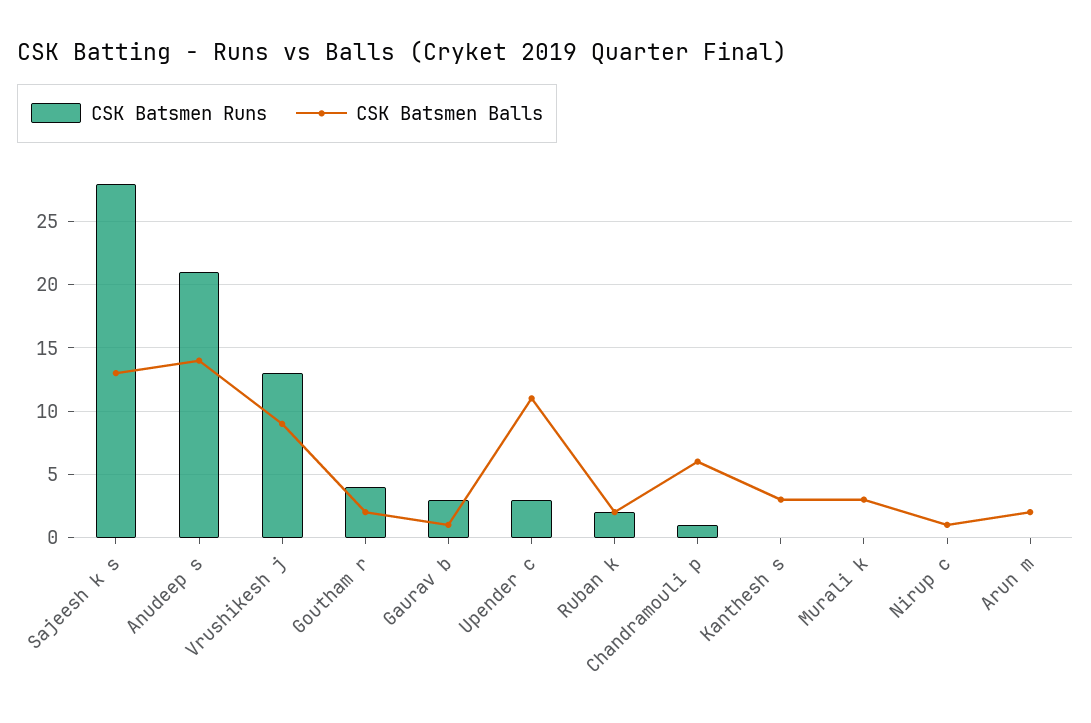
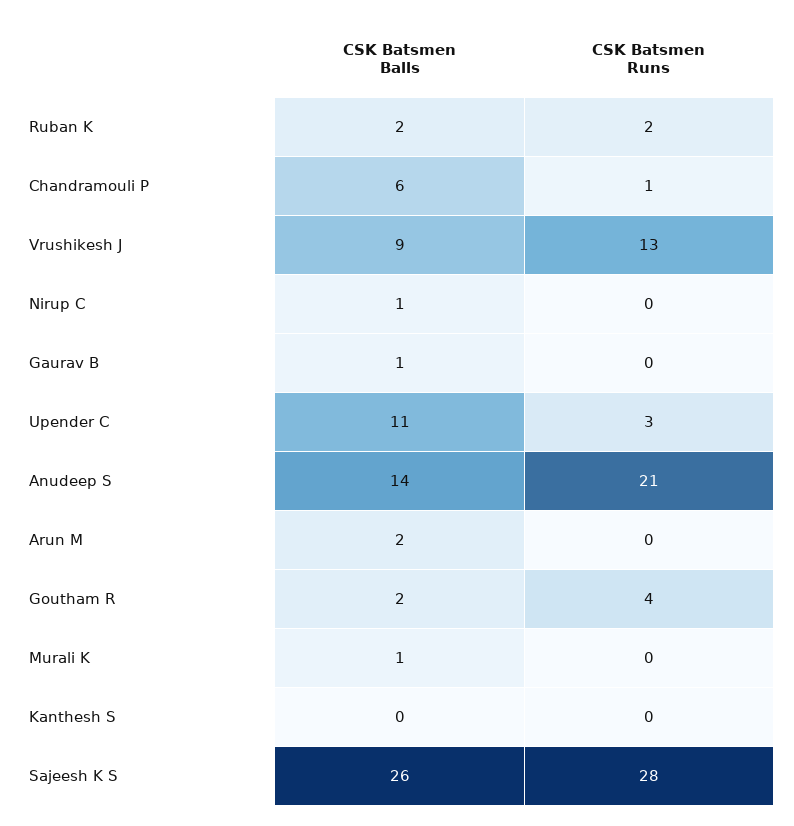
  {
    "CSK Batsmen Runs": {
      "Sajeesh k s": 28,
      "Anudeep s": 21,
      "Vrushikesh j": 13,
      "Goutham r": 4,
-     "Gaurav b": 3,
+     "Gaurav b": 0,
      "Upender c": 3,
      "Ruban k": 2,
      "Chandramouli p": 1,
      "Kanthesh s": 0,
      "Murali k": 0,
      "Nirup c": 0,
      "Arun m": 0
    },
    "CSK Batsmen Balls": {
-     "Sajeesh k s": 13,
+     "Sajeesh k s": 26,
      "Anudeep s": 14,
      "Vrushikesh j": 9,
      "Goutham r": 2,
      "Gaurav b": 1,
      "Upender c": 11,
      "Ruban k": 2,
      "Chandramouli p": 6,
-     "Kanthesh s": 3,
+     "Kanthesh s": 0,
-     "Murali k": 3,
+     "Murali k": 1,
      "Nirup c": 1,
      "Arun m": 2
    }
  }

